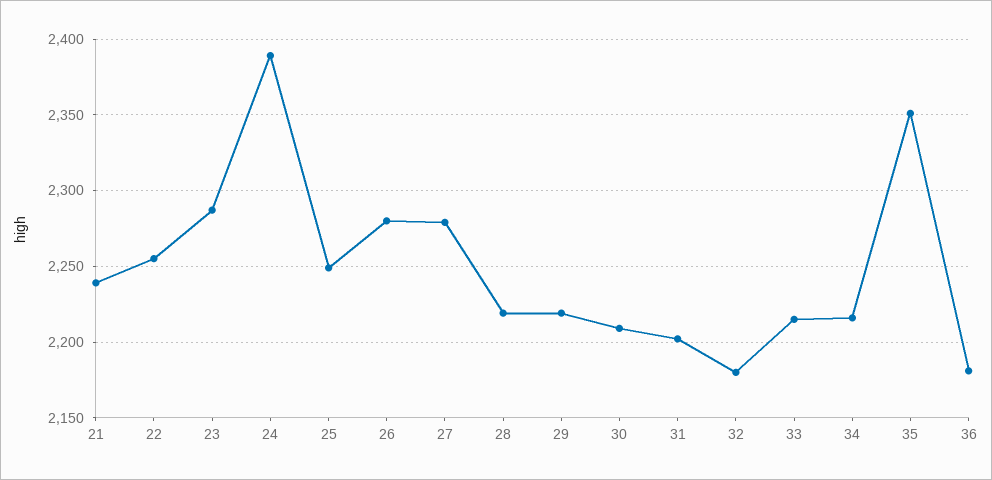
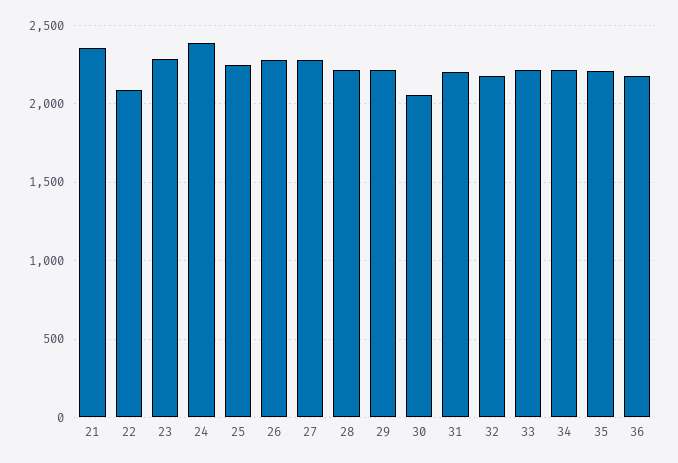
  {
-   "21": 2240,
+   "21": 2350,
-   "22": 2255,
+   "22": 2100,
    "23": 2285,
    "24": 2390,
    "25": 2250,
    "26": 2280,
    "27": 2280,
    "28": 2220,
    "29": 2220,
-   "30": 2210,
+   "30": 2050,
    "31": 2200,
    "32": 2180,
    "33": 2215,
    "34": 2215,
-   "35": 2350,
+   "35": 2200,
    "36": 2180
  }

